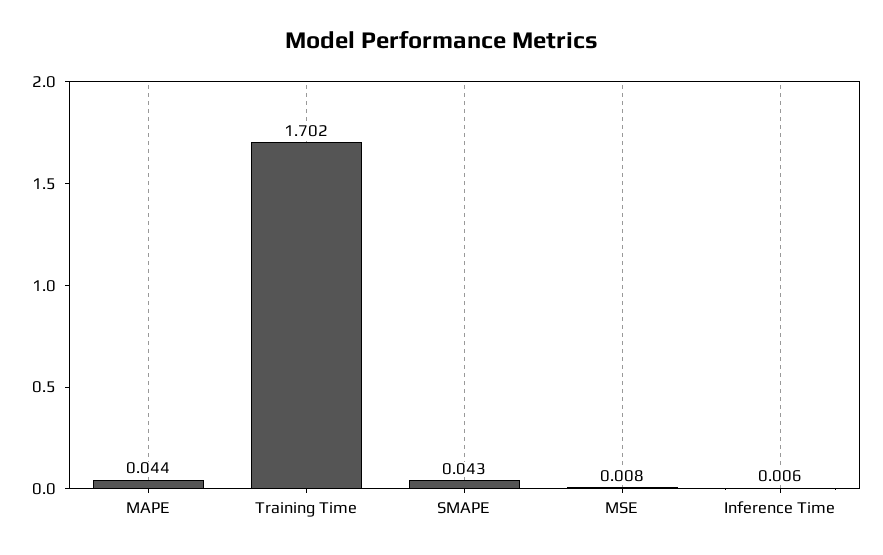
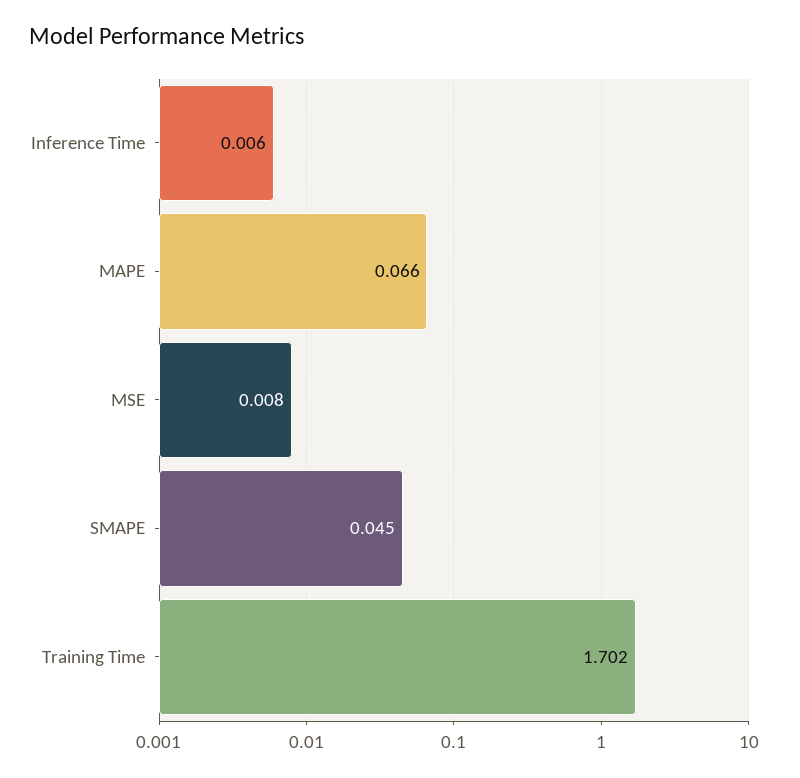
  {
-   "MAPE": 0.044,
+   "MAPE": 0.066,
    "Training Time": 1.702,
-   "SMAPE": 0.043,
+   "SMAPE": 0.045,
    "MSE": 0.008,
    "Inference Time": 0.006
  }

